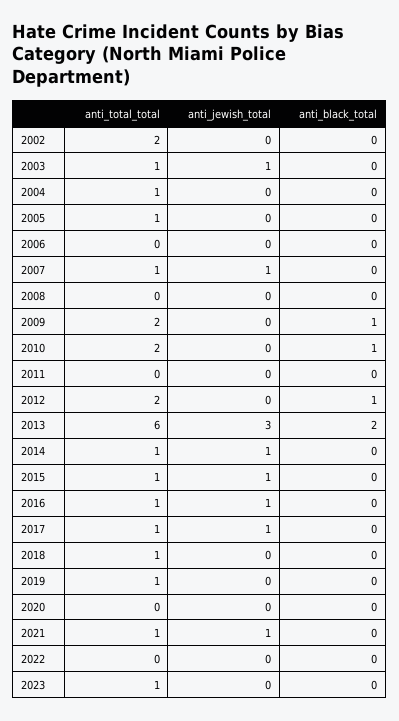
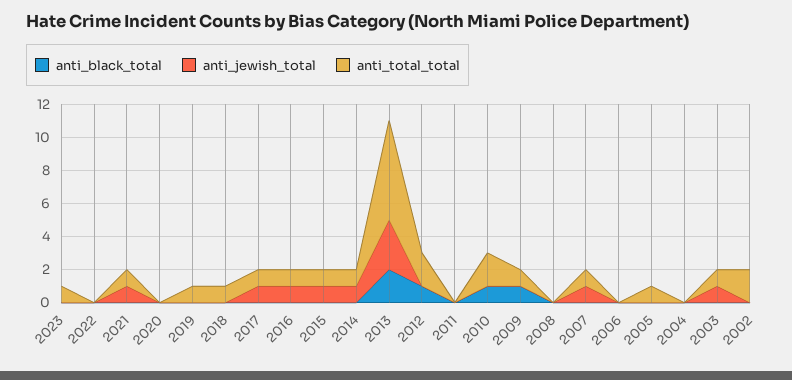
  {
    "anti_total_total": {
      "2002": 2,
      "2003": 1,
-     "2004": 1,
+     "2004": 0,
      "2005": 1,
      "2006": 0,
      "2007": 1,
      "2008": 0,
-     "2009": 2,
+     "2009": 1,
      "2010": 2,
      "2011": 0,
      "2012": 2,
      "2013": 6,
      "2014": 1,
      "2015": 1,
      "2016": 1,
      "2017": 1,
      "2018": 1,
      "2019": 1,
      "2020": 0,
      "2021": 1,
      "2022": 0,
      "2023": 1
    },
    "anti_jewish_total": {
      "2002": 0,
      "2003": 1,
      "2004": 0,
      "2005": 0,
      "2006": 0,
      "2007": 1,
      "2008": 0,
      "2009": 0,
      "2010": 0,
      "2011": 0,
      "2012": 0,
      "2013": 3,
      "2014": 1,
      "2015": 1,
      "2016": 1,
      "2017": 1,
      "2018": 0,
      "2019": 0,
      "2020": 0,
      "2021": 1,
      "2022": 0,
      "2023": 0
    },
    "anti_black_total": {
      "2002": 0,
      "2003": 0,
      "2004": 0,
      "2005": 0,
      "2006": 0,
      "2007": 0,
      "2008": 0,
      "2009": 1,
      "2010": 1,
      "2011": 0,
      "2012": 1,
      "2013": 2,
      "2014": 0,
      "2015": 0,
      "2016": 0,
      "2017": 0,
      "2018": 0,
      "2019": 0,
      "2020": 0,
      "2021": 0,
      "2022": 0,
      "2023": 0
    }
  }

